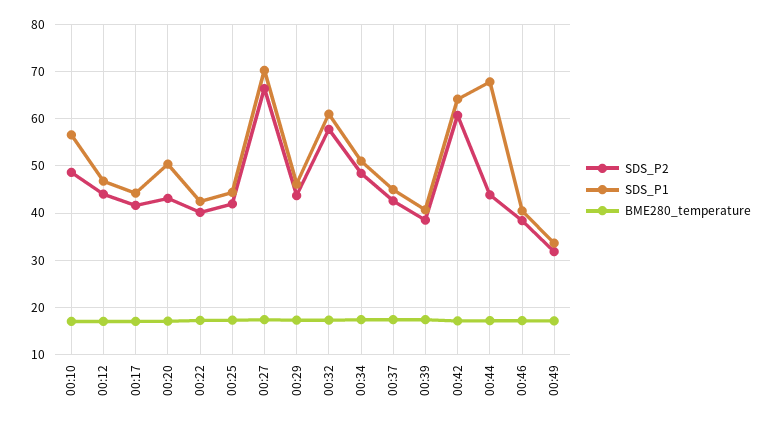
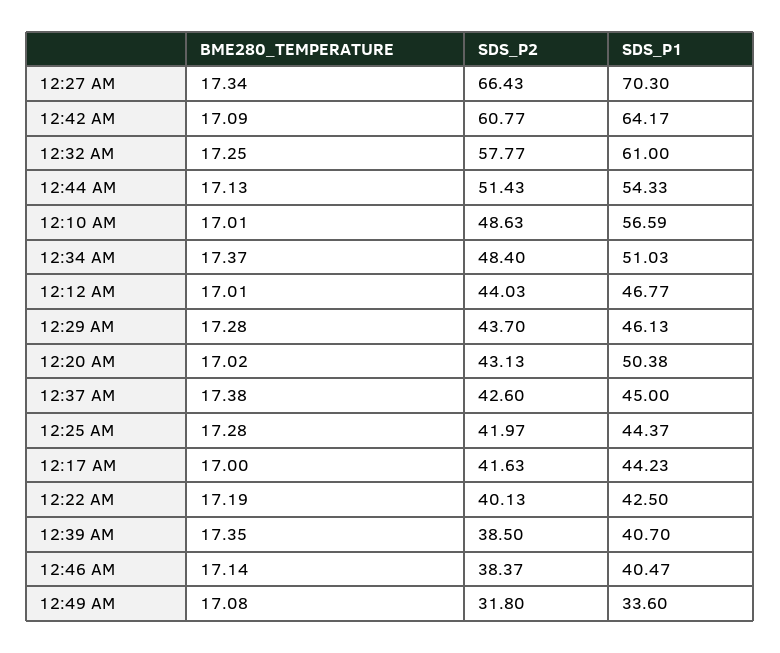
  {
    "SDS_P2": {
      "00:10": 48.63,
      "00:12": 44.03,
      "00:17": 41.63,
      "00:20": 43.13,
      "00:22": 40.13,
      "00:25": 41.97,
      "00:27": 66.43,
      "00:29": 43.7,
      "00:32": 57.77,
      "00:34": 48.4,
      "00:37": 42.6,
      "00:39": 38.5,
      "00:42": 60.77,
-     "00:44": 44,
+     "00:44": 51.43,
      "00:46": 38.37,
      "00:49": 31.8
    },
    "SDS_P1": {
      "00:10": 56.59,
      "00:12": 46.77,
      "00:17": 44.23,
      "00:20": 50.38,
      "00:22": 42.5,
      "00:25": 44.37,
      "00:27": 70.3,
      "00:29": 46.13,
      "00:32": 61,
      "00:34": 51.03,
      "00:37": 45,
      "00:39": 40.7,
      "00:42": 64.17,
-     "00:44": 68,
+     "00:44": 54.33,
      "00:46": 40.47,
      "00:49": 33.6
    },
    "BME280_temperature": {
      "00:10": 17.01,
      "00:12": 17.01,
      "00:17": 17,
      "00:20": 17.02,
      "00:22": 17.19,
      "00:25": 17.28,
      "00:27": 17.34,
      "00:29": 17.28,
      "00:32": 17.25,
      "00:34": 17.37,
      "00:37": 17.38,
      "00:39": 17.35,
      "00:42": 17.09,
      "00:44": 17.13,
      "00:46": 17.14,
      "00:49": 17.08
    }
  }

